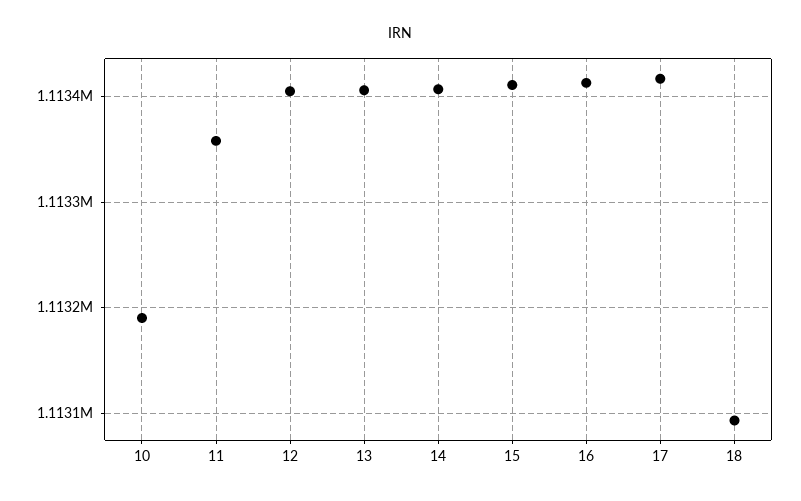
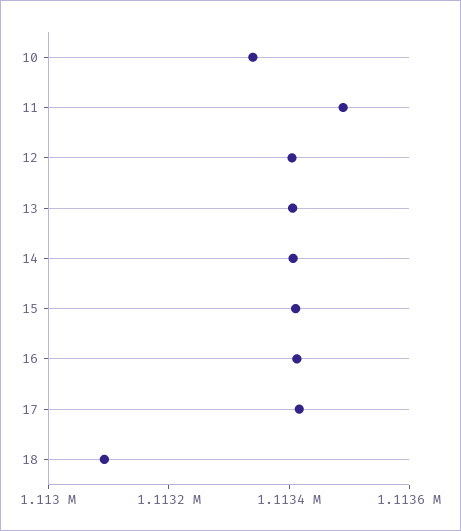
  {
-   "10": 1113190,
+   "10": 1113350,
-   "11": 1113360,
+   "11": 1113500,
    "12": 1113410,
    "13": 1113410,
    "14": 1113410,
    "15": 1113410,
    "16": 1113410,
    "17": 1113420,
    "18": 1113090
  }

